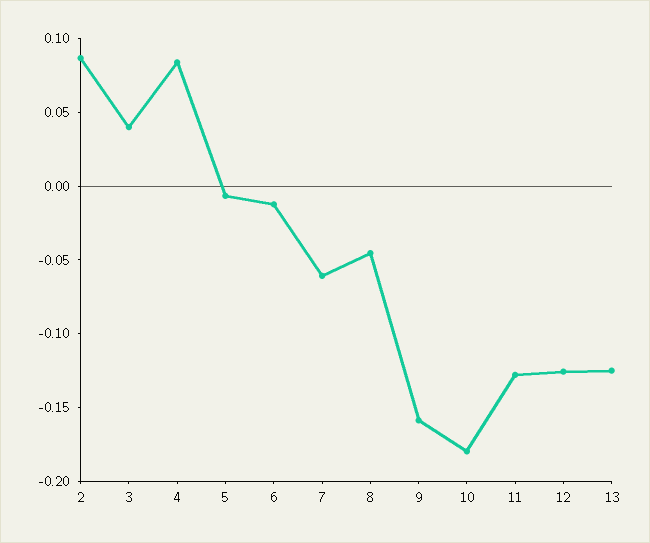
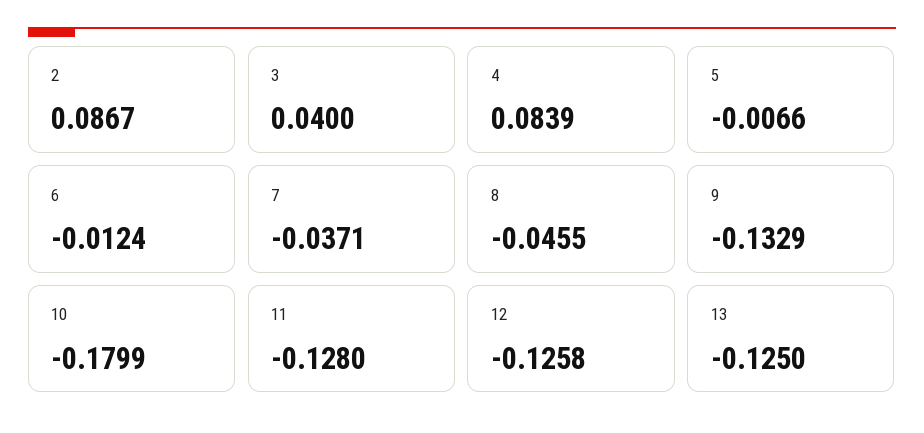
  {
    "2": 0.0867,
    "3": 0.04,
    "4": 0.0839,
    "5": -0.0066,
    "6": -0.0124,
-   "7": -0.06,
+   "7": -0.0371,
    "8": -0.0455,
-   "9": -0.16,
+   "9": -0.1329,
    "10": -0.1799,
    "11": -0.128,
    "12": -0.1258,
    "13": -0.125
  }

